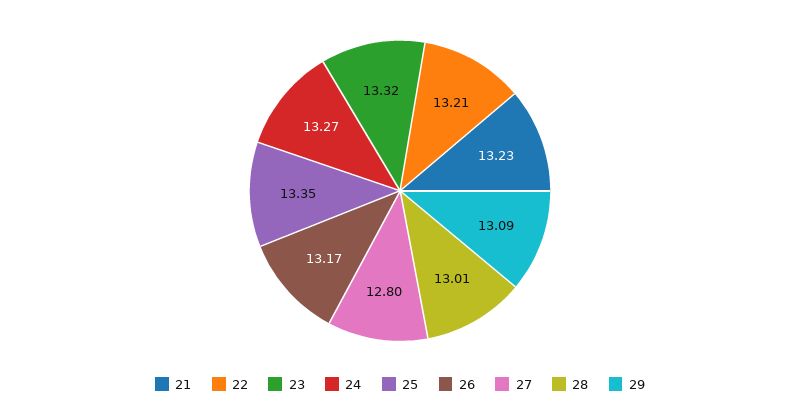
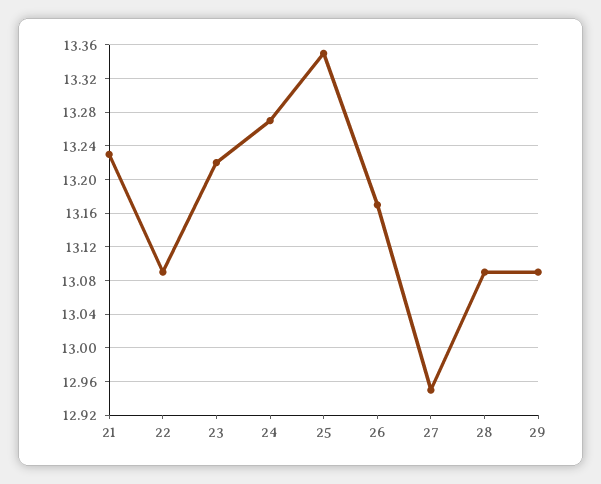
  {
    "21": 13.23,
-   "22": 13.21,
+   "22": 13.09,
-   "23": 13.32,
+   "23": 13.22,
    "24": 13.27,
    "25": 13.35,
    "26": 13.17,
-   "27": 12.8,
+   "27": 12.95,
-   "28": 13.01,
+   "28": 13.09,
    "29": 13.09
  }

